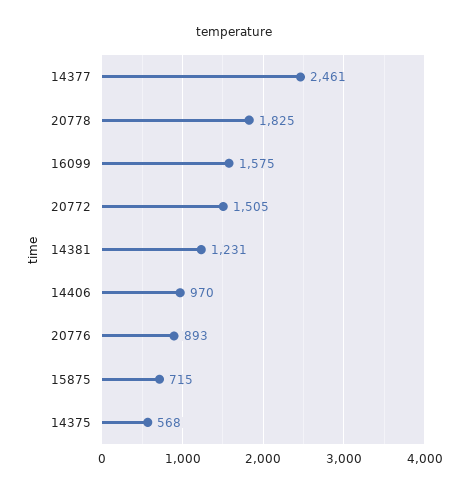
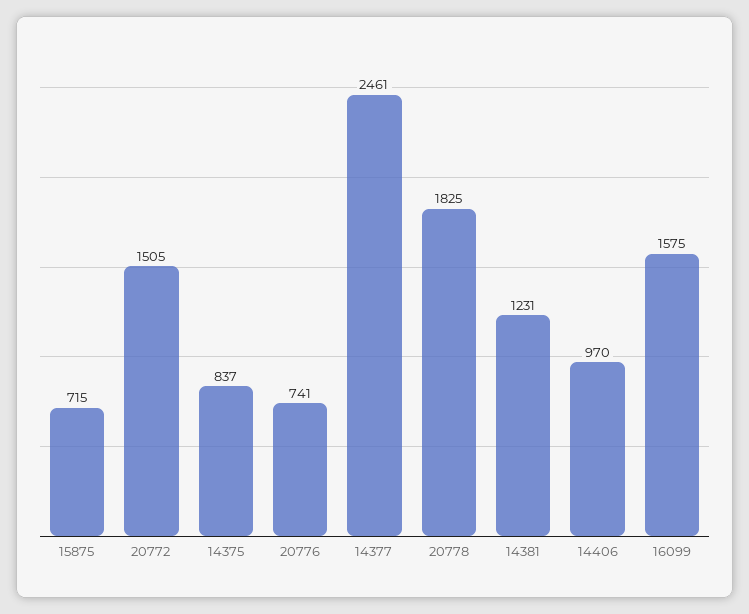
  {
    "14377": 2461,
    "20778": 1825,
    "16099": 1575,
    "20772": 1505,
    "14381": 1231,
    "14406": 970,
-   "20776": 893,
+   "20776": 741,
    "15875": 715,
-   "14375": 568
+   "14375": 837
  }

